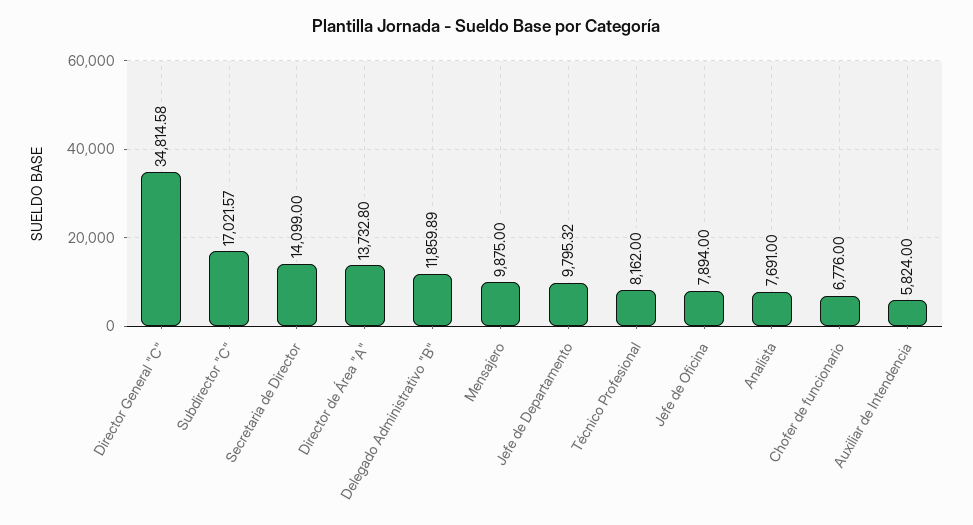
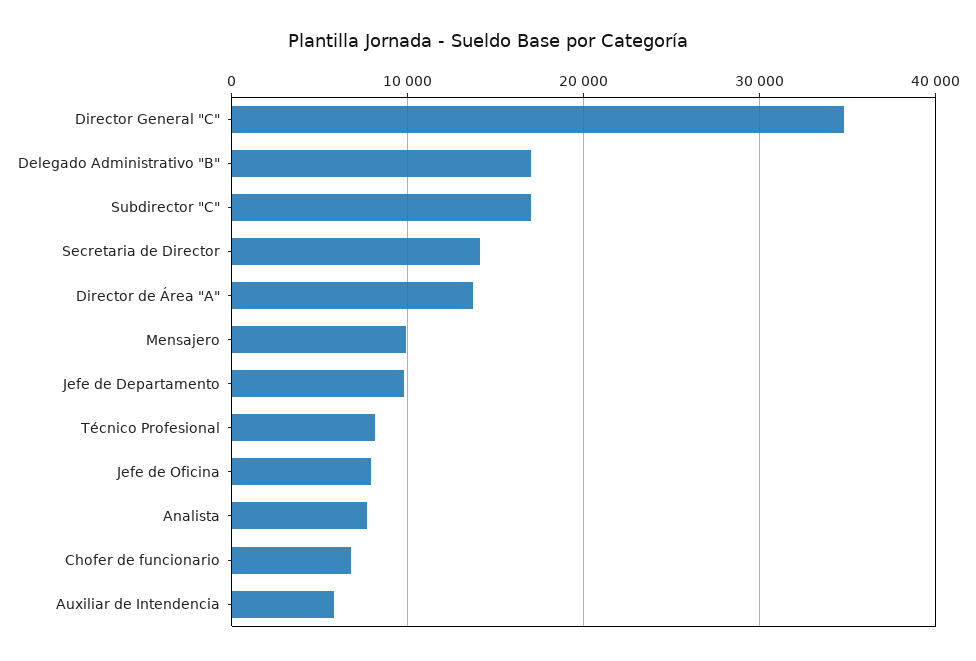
  {
    "Director General \"C\"": 34814.58,
    "Subdirector \"C\"": 17021.57,
    "Secretaria de Director": 14099,
    "Director de Área \"A\"": 13732.8,
-   "Delegado Administrativo \"B\"": 11859.89,
+   "Delegado Administrativo \"B\"": 17000,
    "Mensajero": 9875,
    "Jefe de Departamento": 9795.32,
    "Técnico Profesional": 8162,
    "Jefe de Oficina": 7894,
    "Analista": 7691,
    "Chofer de funcionario": 6776,
    "Auxiliar de Intendencia": 5824
  }

